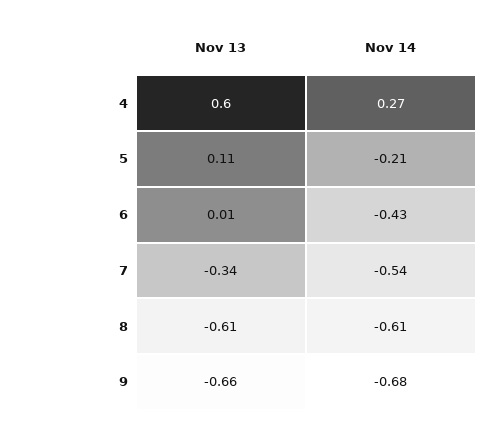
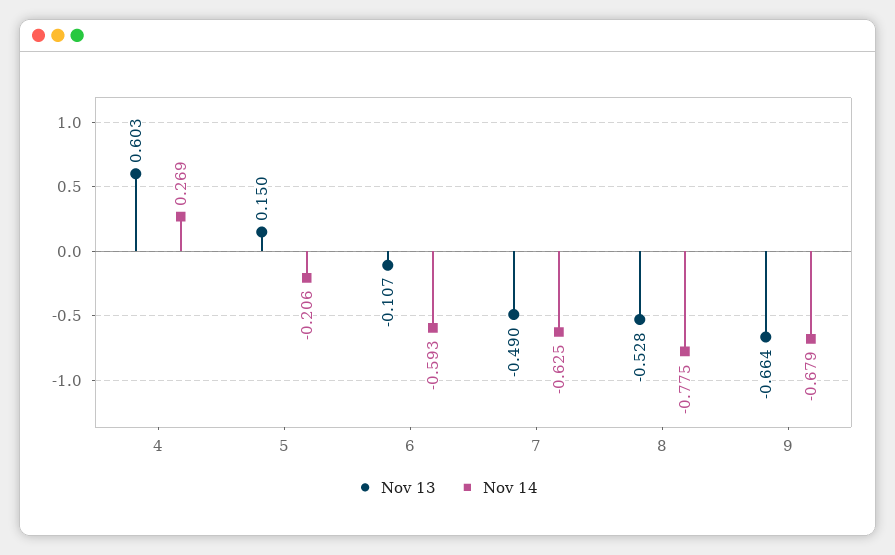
  {
    "Nov 13": {
      "4": 0.603,
-     "5": 0.11,
+     "5": 0.15,
-     "6": 0.01,
+     "6": -0.107,
-     "7": -0.34,
+     "7": -0.49,
-     "8": -0.61,
+     "8": -0.528,
      "9": -0.664
    },
    "Nov 14": {
      "4": 0.269,
      "5": -0.206,
-     "6": -0.43,
+     "6": -0.593,
-     "7": -0.54,
+     "7": -0.625,
-     "8": -0.61,
+     "8": -0.775,
      "9": -0.679
    }
  }

